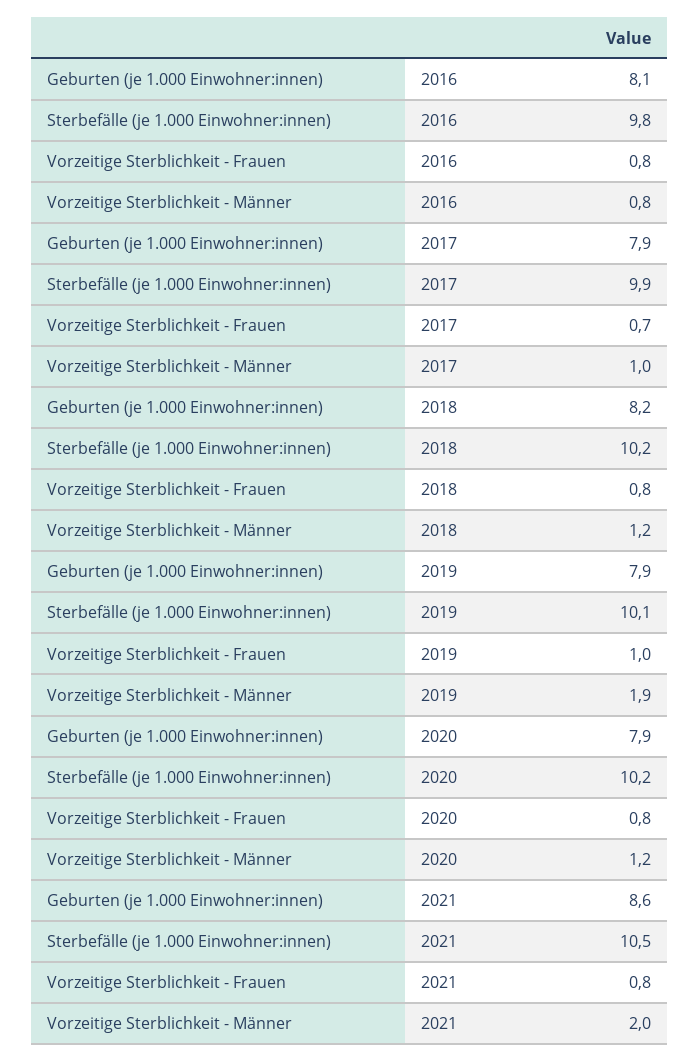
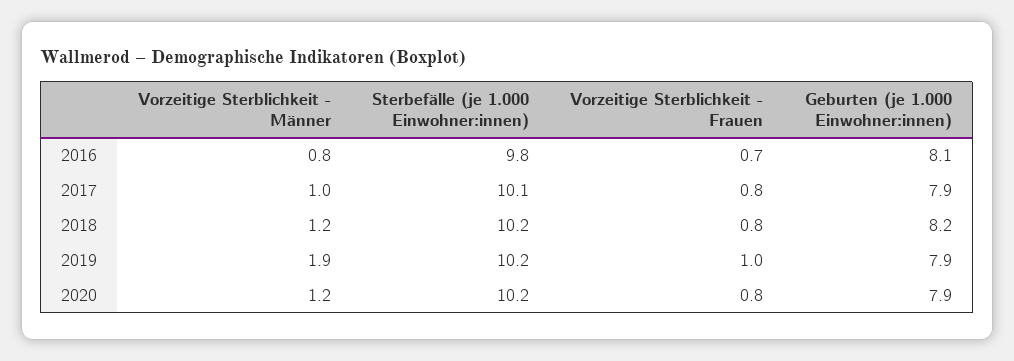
  {
    "Geburten (je 1.000 Einwohner:innen)": {
      "2016": 8.1,
      "2017": 7.9,
      "2018": 8.2,
      "2019": 7.9,
-     "2020": 7.9,
+     "2020": 7.9
-     "2021": 8.6
    },
    "Sterbefälle (je 1.000 Einwohner:innen)": {
      "2016": 9.8,
-     "2017": 9.9,
+     "2017": 10.1,
      "2018": 10.2,
-     "2019": 10.1,
+     "2019": 10.2,
-     "2020": 10.2,
+     "2020": 10.2
-     "2021": 10.5
    },
    "Vorzeitige Sterblichkeit - Frauen": {
-     "2016": 0.8,
+     "2016": 0.7,
-     "2017": 0.7,
+     "2017": 0.8,
      "2018": 0.8,
      "2019": 1,
-     "2020": 0.8,
+     "2020": 0.8
-     "2021": 0.8
    },
    "Vorzeitige Sterblichkeit - Männer": {
      "2016": 0.8,
      "2017": 1,
      "2018": 1.2,
      "2019": 1.9,
-     "2020": 1.2,
+     "2020": 1.2
-     "2021": 2
    }
  }

